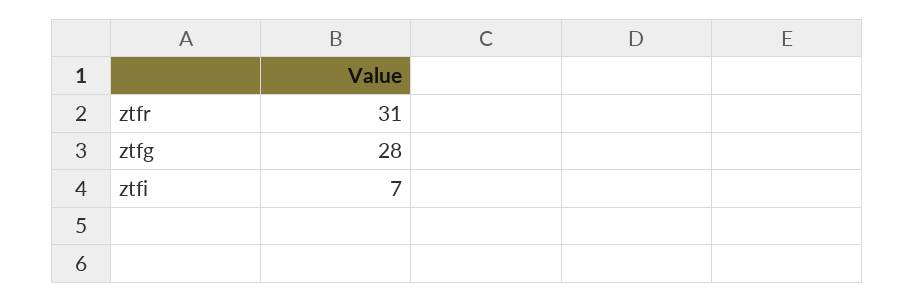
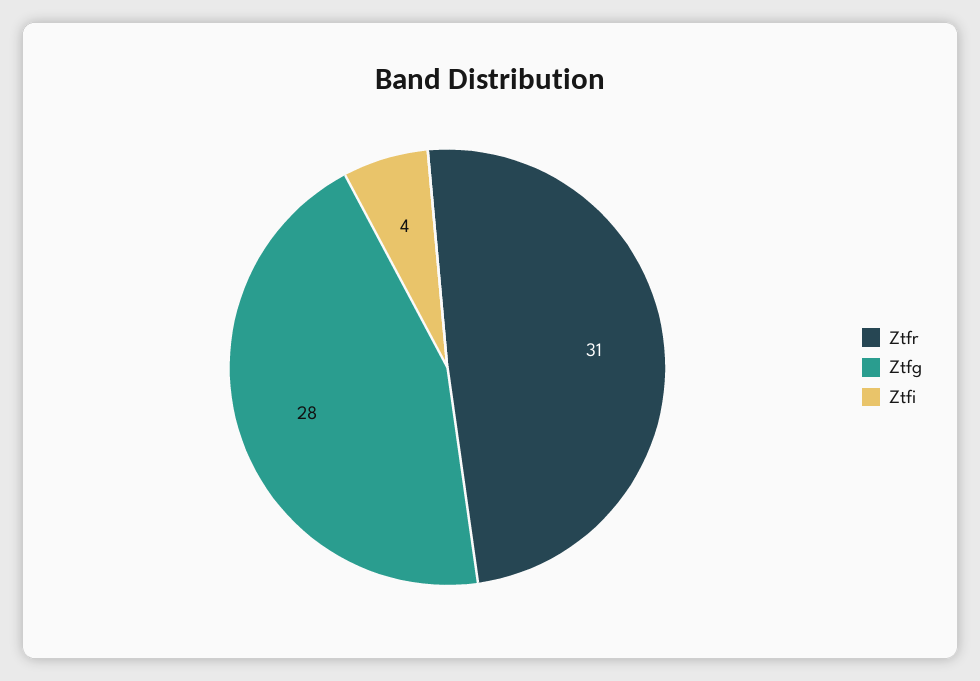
  {
    "ztfr": 31,
    "ztfg": 28,
-   "ztfi": 7
+   "ztfi": 4
  }

